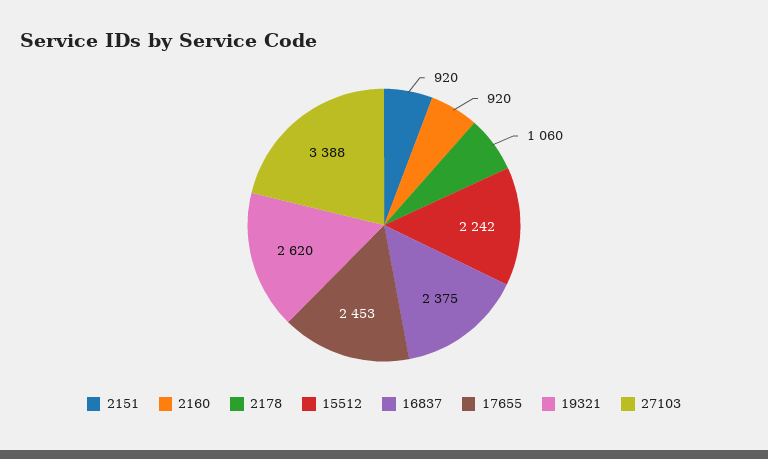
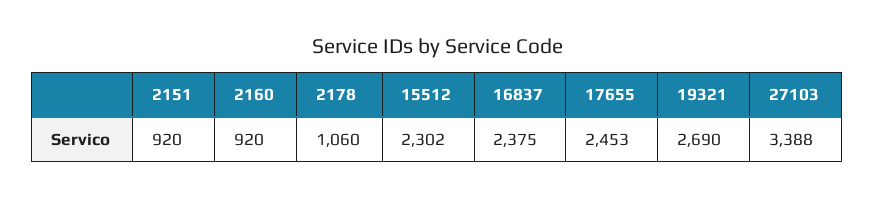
  {
    "2151": 920,
    "2160": 920,
    "2178": 1060,
-   "15512": 2242,
+   "15512": 2302,
    "16837": 2375,
    "17655": 2453,
-   "19321": 2620,
+   "19321": 2690,
    "27103": 3388
  }

